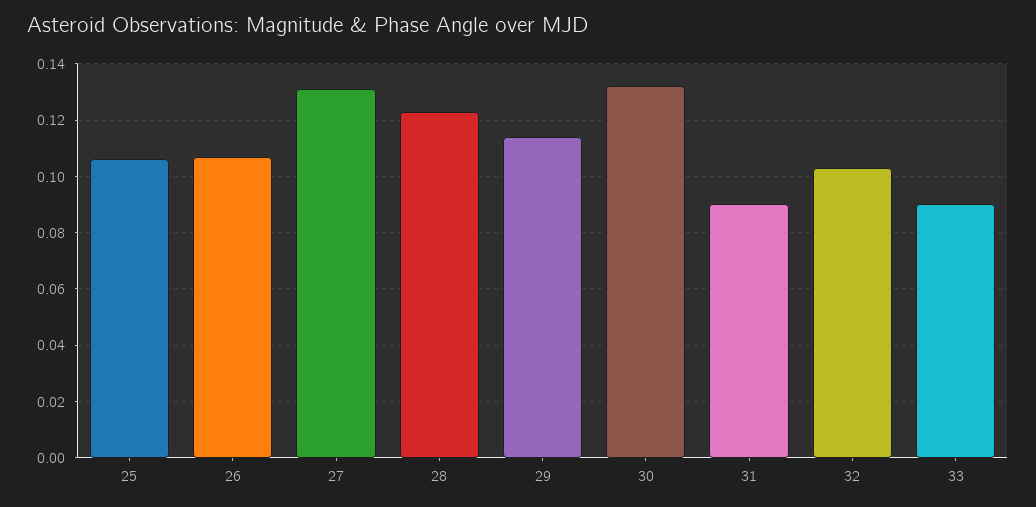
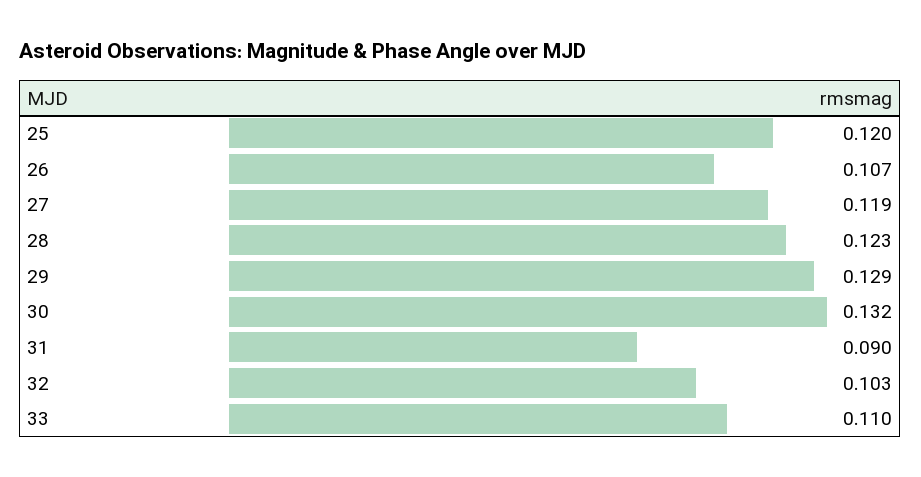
  {
-   "25": 0.105,
+   "25": 0.12,
    "26": 0.107,
-   "27": 0.13,
+   "27": 0.119,
    "28": 0.123,
-   "29": 0.115,
+   "29": 0.129,
    "30": 0.132,
    "31": 0.09,
    "32": 0.103,
-   "33": 0.09
+   "33": 0.11
  }

